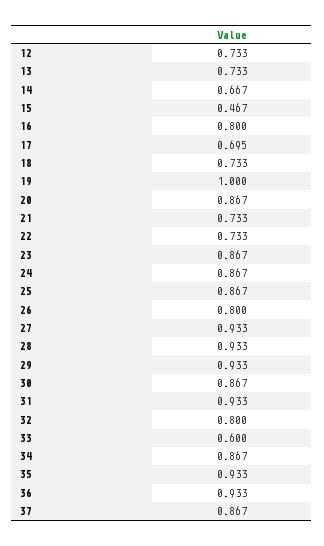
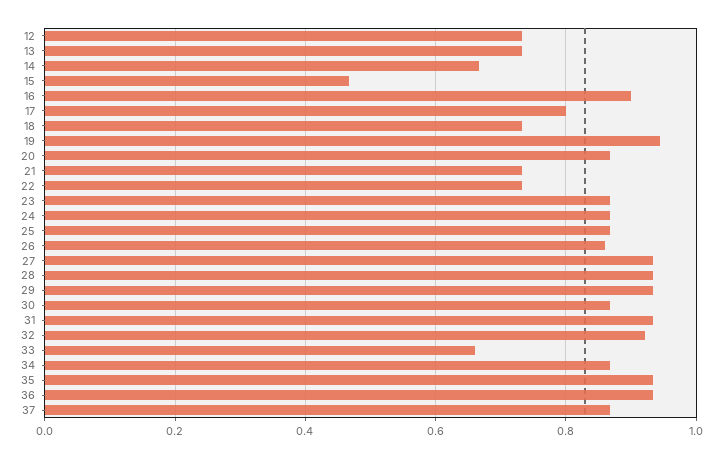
  {
    "12": 0.733,
    "13": 0.733,
    "14": 0.667,
    "15": 0.467,
-   "16": 0.8,
+   "16": 0.9,
-   "17": 0.695,
+   "17": 0.8,
    "18": 0.733,
-   "19": 1,
+   "19": 0.94,
    "20": 0.867,
    "21": 0.733,
    "22": 0.733,
    "23": 0.867,
    "24": 0.867,
    "25": 0.867,
-   "26": 0.8,
+   "26": 0.86,
    "27": 0.933,
    "28": 0.933,
    "29": 0.933,
    "30": 0.867,
    "31": 0.933,
-   "32": 0.8,
+   "32": 0.92,
-   "33": 0.6,
+   "33": 0.66,
    "34": 0.867,
    "35": 0.933,
    "36": 0.933,
    "37": 0.867
  }

